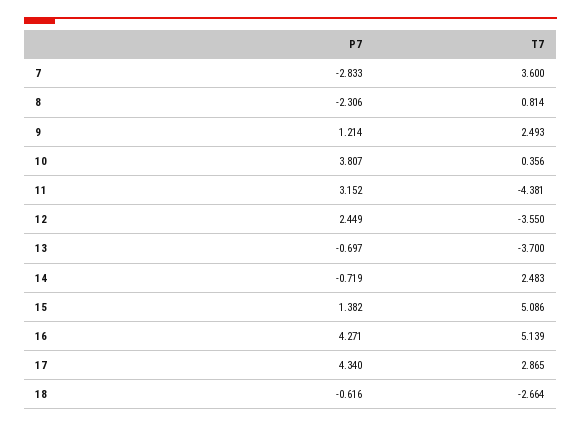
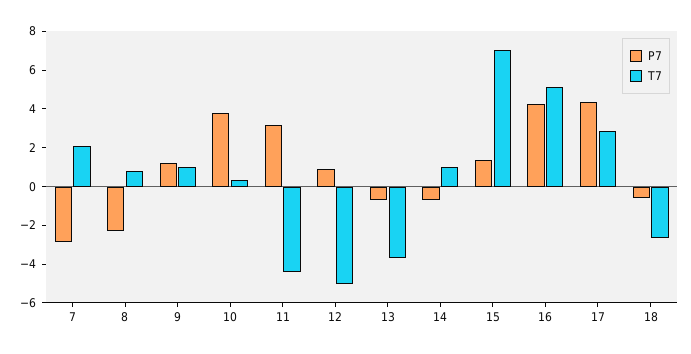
  {
    "P7": {
      "7": -2.833,
      "8": -2.306,
      "9": 1.214,
      "10": 3.807,
      "11": 3.152,
-     "12": 2.449,
+     "12": 1,
      "13": -0.697,
      "14": -0.719,
      "15": 1.382,
      "16": 4.271,
      "17": 4.34,
      "18": -0.616
    },
    "T7": {
-     "7": 3.6,
+     "7": 2,
      "8": 0.814,
-     "9": 2.493,
+     "9": 1,
      "10": 0.356,
      "11": -4.381,
-     "12": -3.55,
+     "12": -5,
      "13": -3.7,
-     "14": 2.483,
+     "14": 1,
-     "15": 5.086,
+     "15": 7,
      "16": 5.139,
      "17": 2.865,
      "18": -2.664
    }
  }

